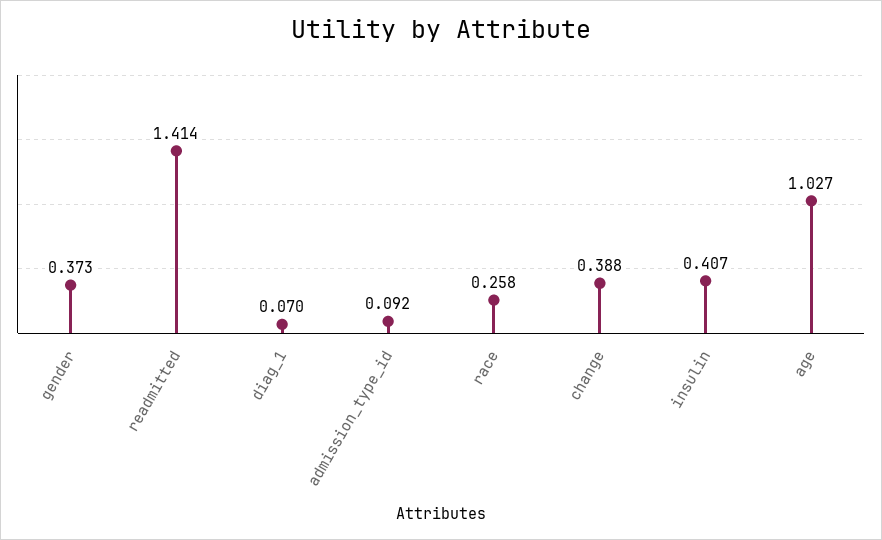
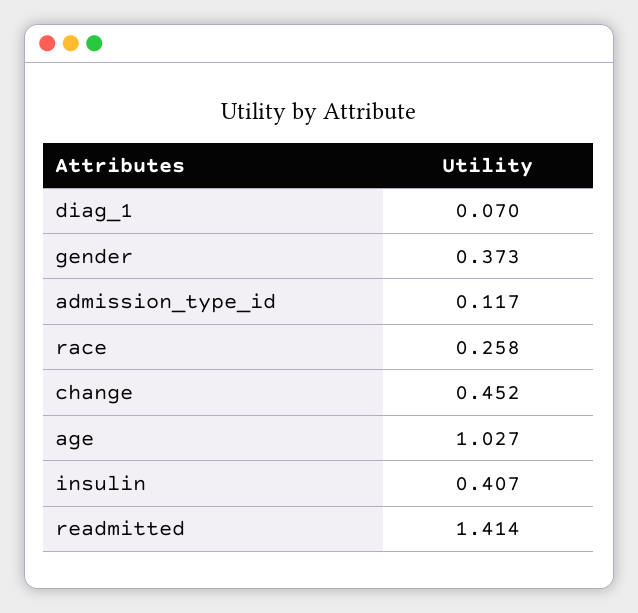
  {
    "gender": 0.373,
    "readmitted": 1.414,
    "diag_1": 0.07,
-   "admission_type_id": 0.092,
+   "admission_type_id": 0.117,
    "race": 0.258,
-   "change": 0.388,
+   "change": 0.452,
    "insulin": 0.407,
    "age": 1.027
  }

